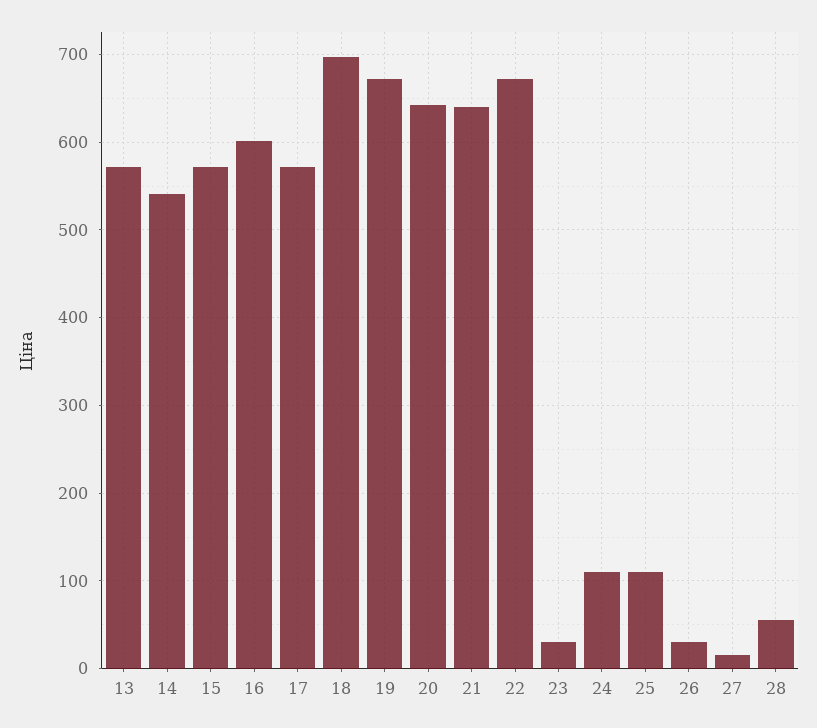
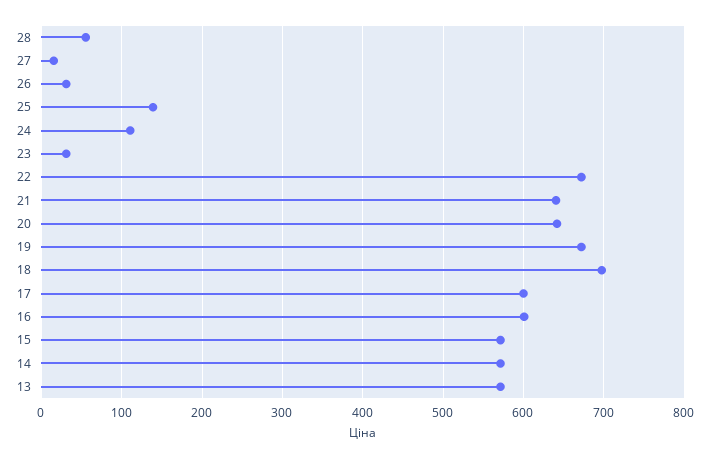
  {
    "13": 570,
-   "14": 540,
+   "14": 570,
    "15": 570,
    "16": 600,
-   "17": 570,
+   "17": 600,
    "18": 700,
    "19": 670,
    "20": 640,
    "21": 640,
    "22": 670,
    "23": 30,
    "24": 110,
-   "25": 110,
+   "25": 140,
    "26": 30,
    "27": 20,
    "28": 60
  }

